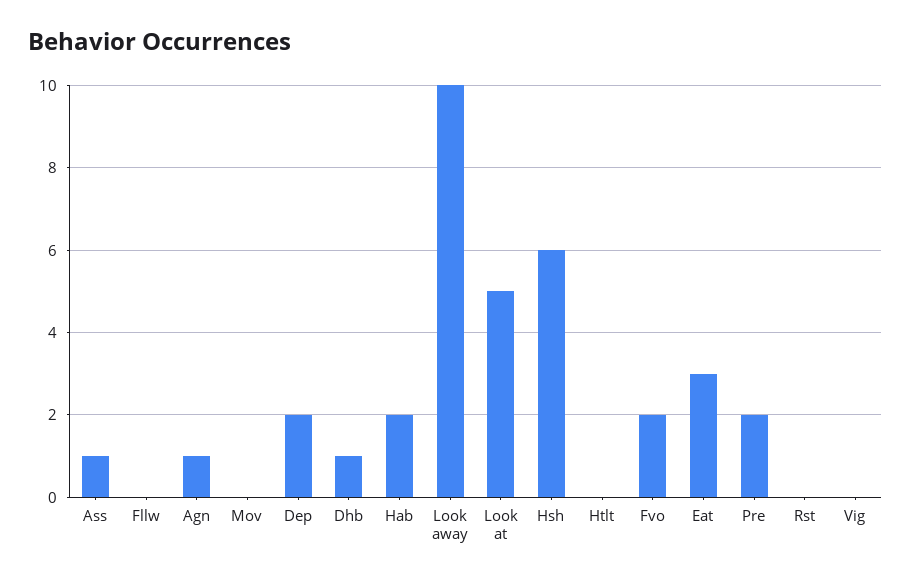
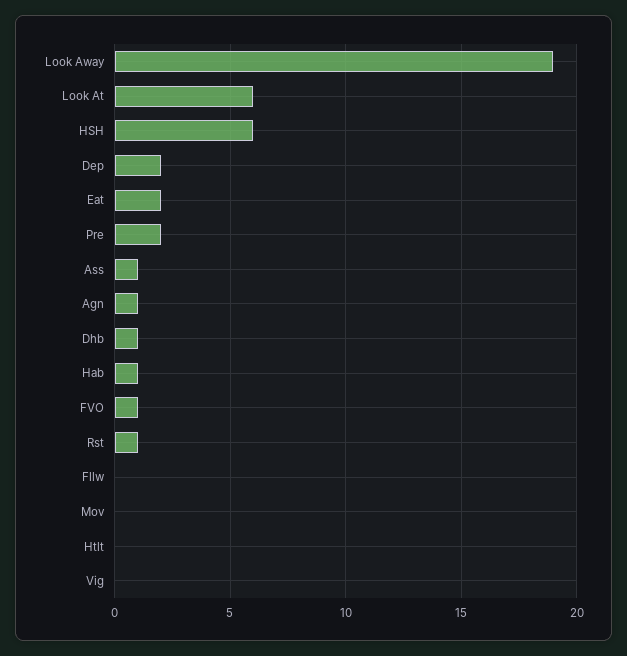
  {
    "Ass": 1,
    "Fllw": 0,
    "Agn": 1,
    "Mov": 0,
    "Dep": 2,
    "Dhb": 1,
-   "Hab": 2,
+   "Hab": 1,
-   "Look away": 10,
+   "Look away": 19,
-   "Look at": 5,
+   "Look at": 6,
    "Hsh": 6,
    "Htlt": 0,
-   "Fvo": 2,
+   "Fvo": 1,
-   "Eat": 3,
+   "Eat": 2,
    "Pre": 2,
-   "Rst": 0,
+   "Rst": 1,
    "Vig": 0
  }

